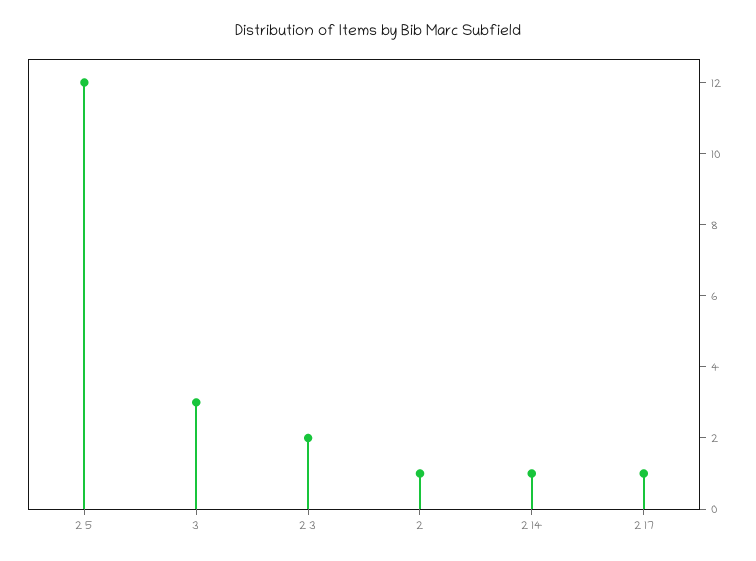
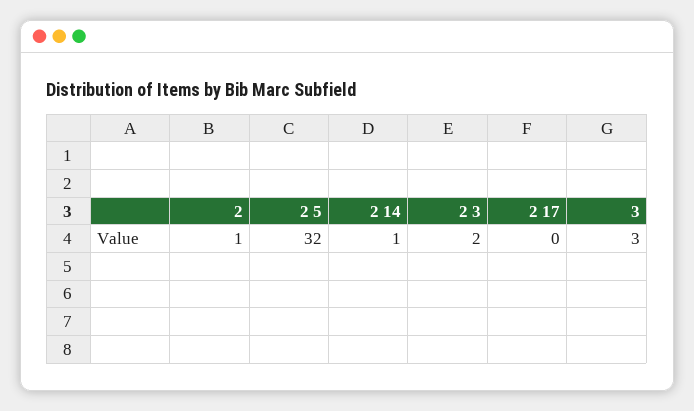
  {
-   "2 5": 12,
+   "2 5": 32,
    "3": 3,
    "2 3": 2,
    "2": 1,
    "2 14": 1,
-   "2 17": 1
+   "2 17": 0
  }

